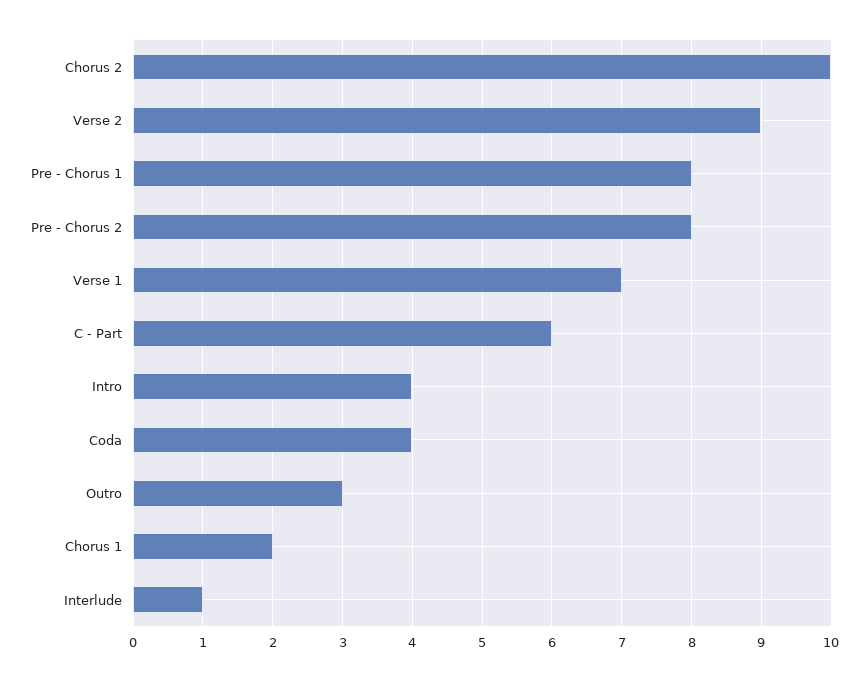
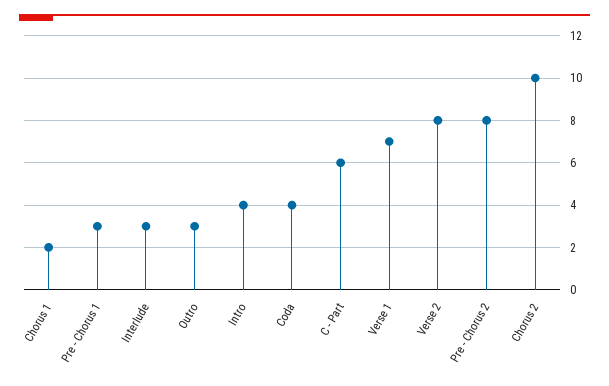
  {
    "Chorus 2": 10,
-   "Verse 2": 9,
+   "Verse 2": 8,
-   "Pre - Chorus 1": 8,
+   "Pre - Chorus 1": 3,
    "Pre - Chorus 2": 8,
    "Verse 1": 7,
    "C - Part": 6,
    "Intro": 4,
    "Coda": 4,
    "Outro": 3,
    "Chorus 1": 2,
-   "Interlude": 1
+   "Interlude": 3
  }

